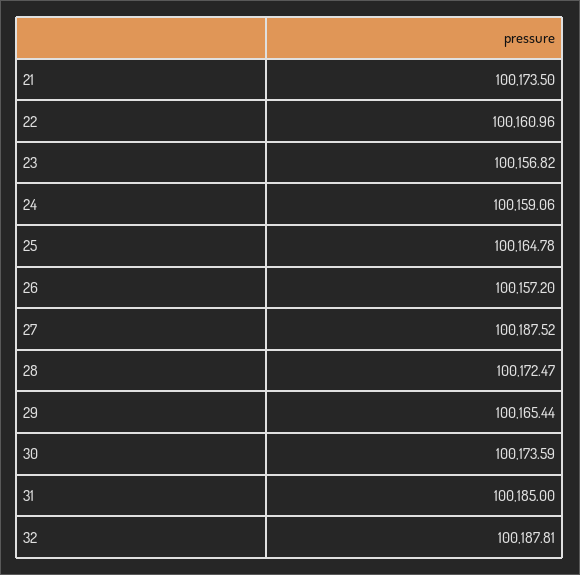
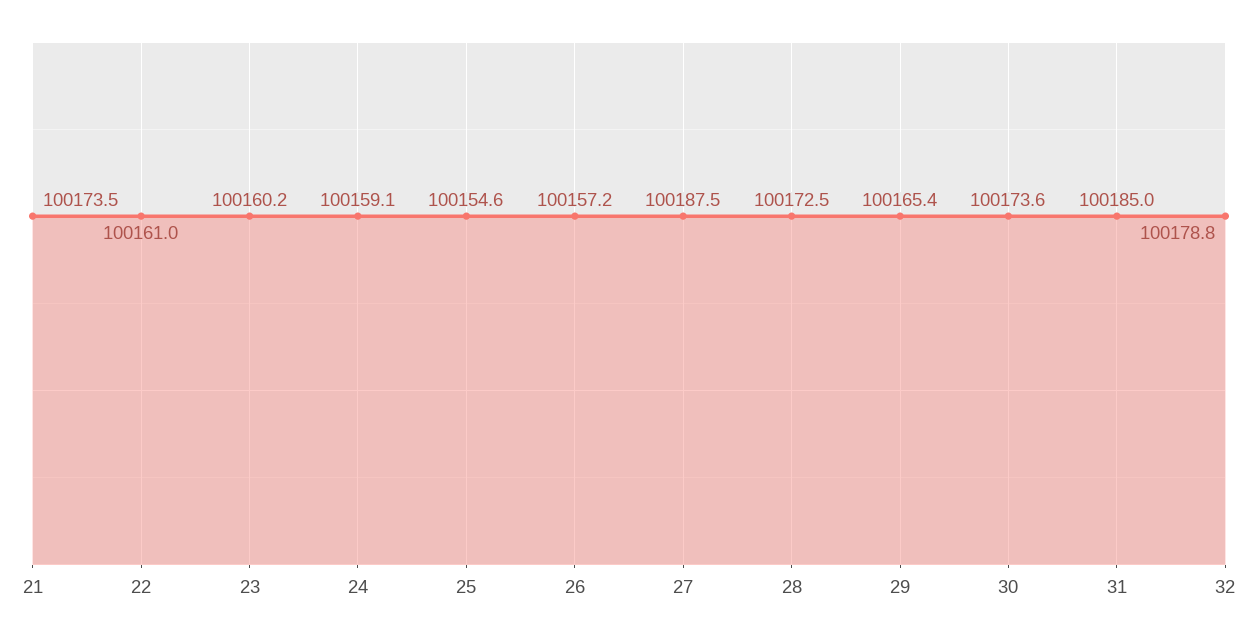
  {
    "21": 100173.5,
    "22": 100160.96,
-   "23": 100156.82,
+   "23": 100160.2,
    "24": 100159.06,
-   "25": 100164.78,
+   "25": 100154.6,
    "26": 100157.2,
    "27": 100187.52,
    "28": 100172.47,
    "29": 100165.44,
    "30": 100173.59,
    "31": 100185,
-   "32": 100187.81
+   "32": 100178.8
  }

